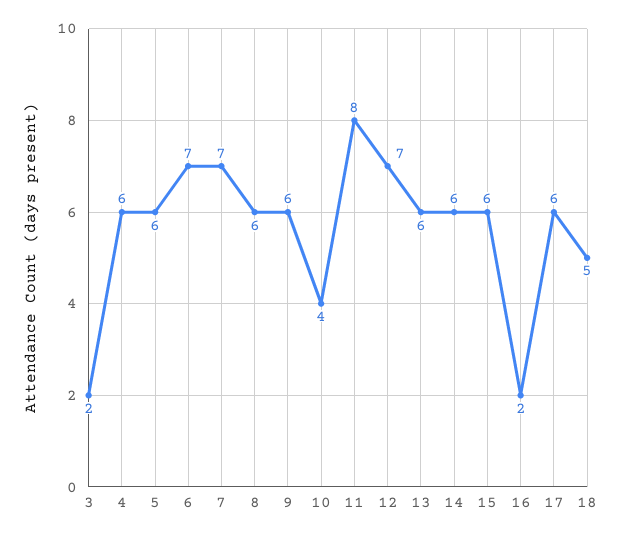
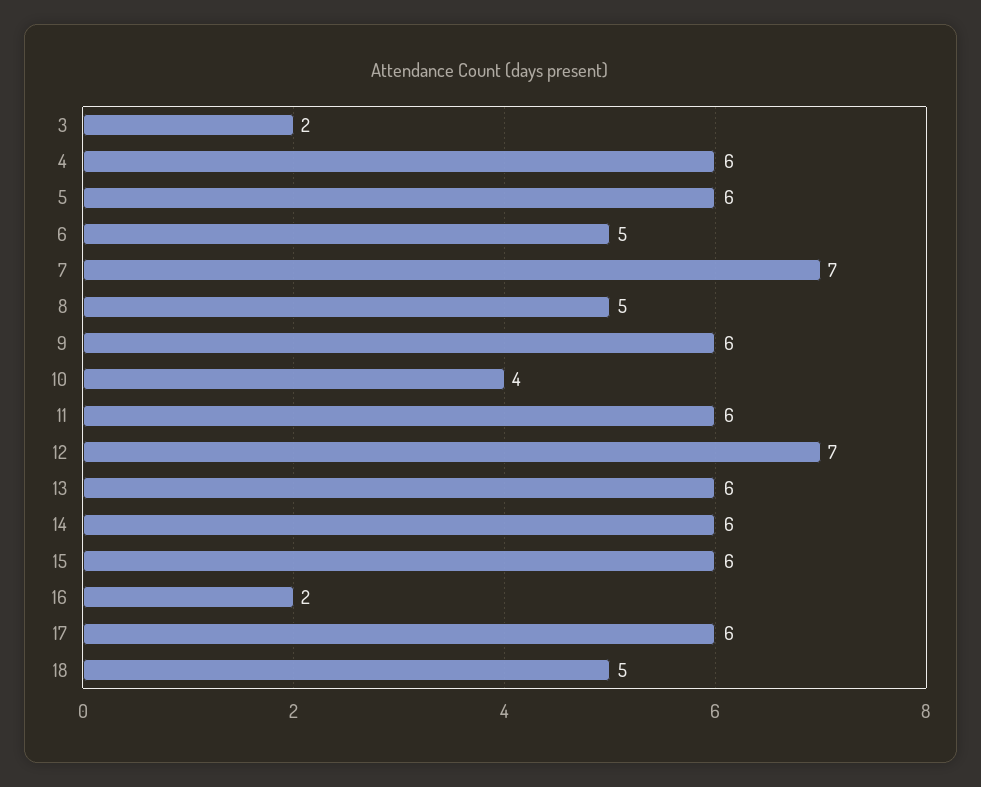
  {
    "3": 2,
    "4": 6,
    "5": 6,
-   "6": 7,
+   "6": 5,
    "7": 7,
-   "8": 6,
+   "8": 5,
    "9": 6,
    "10": 4,
-   "11": 8,
+   "11": 6,
    "12": 7,
    "13": 6,
    "14": 6,
    "15": 6,
    "16": 2,
    "17": 6,
    "18": 5
  }

